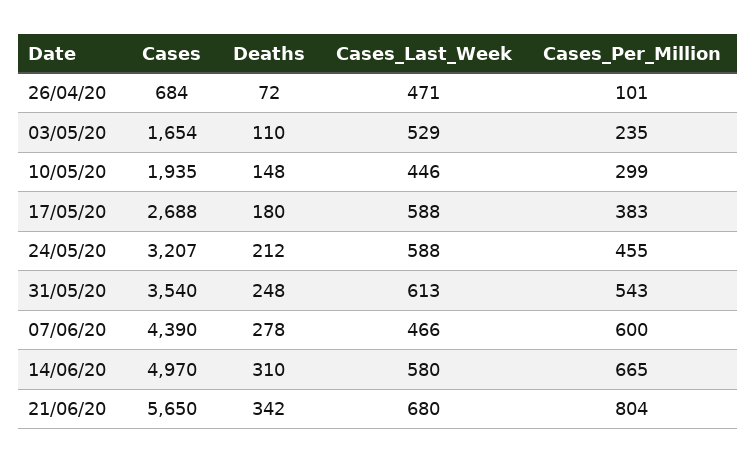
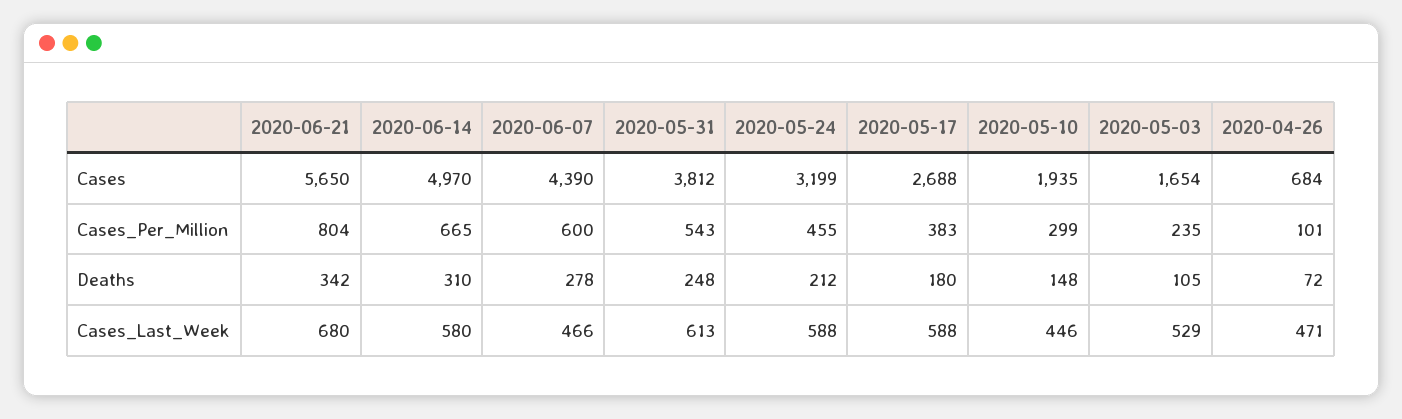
  {
    "Cases": {
      "26/04/20": 684,
      "03/05/20": 1654,
      "10/05/20": 1935,
      "17/05/20": 2688,
-     "24/05/20": 3207,
+     "24/05/20": 3199,
-     "31/05/20": 3540,
+     "31/05/20": 3812,
      "07/06/20": 4390,
      "14/06/20": 4970,
      "21/06/20": 5650
    },
    "Deaths": {
      "26/04/20": 72,
-     "03/05/20": 110,
+     "03/05/20": 105,
      "10/05/20": 148,
      "17/05/20": 180,
      "24/05/20": 212,
      "31/05/20": 248,
      "07/06/20": 278,
      "14/06/20": 310,
      "21/06/20": 342
    },
    "Cases_Last_Week": {
      "26/04/20": 471,
      "03/05/20": 529,
      "10/05/20": 446,
      "17/05/20": 588,
      "24/05/20": 588,
      "31/05/20": 613,
      "07/06/20": 466,
      "14/06/20": 580,
      "21/06/20": 680
    },
    "Cases_Per_Million": {
      "26/04/20": 101,
      "03/05/20": 235,
      "10/05/20": 299,
      "17/05/20": 383,
      "24/05/20": 455,
      "31/05/20": 543,
      "07/06/20": 600,
      "14/06/20": 665,
      "21/06/20": 804
    }
  }

